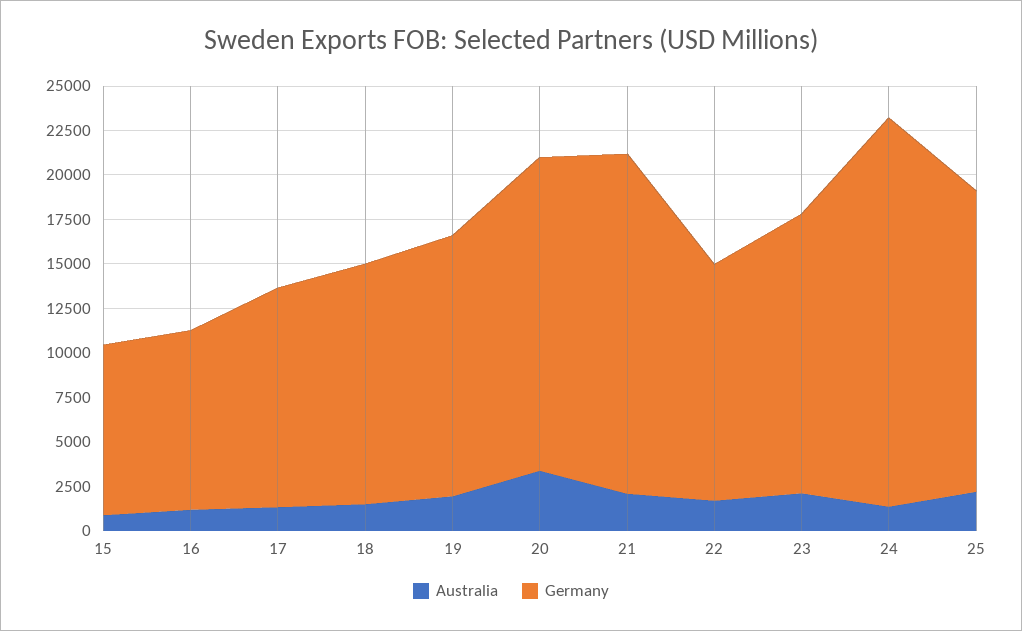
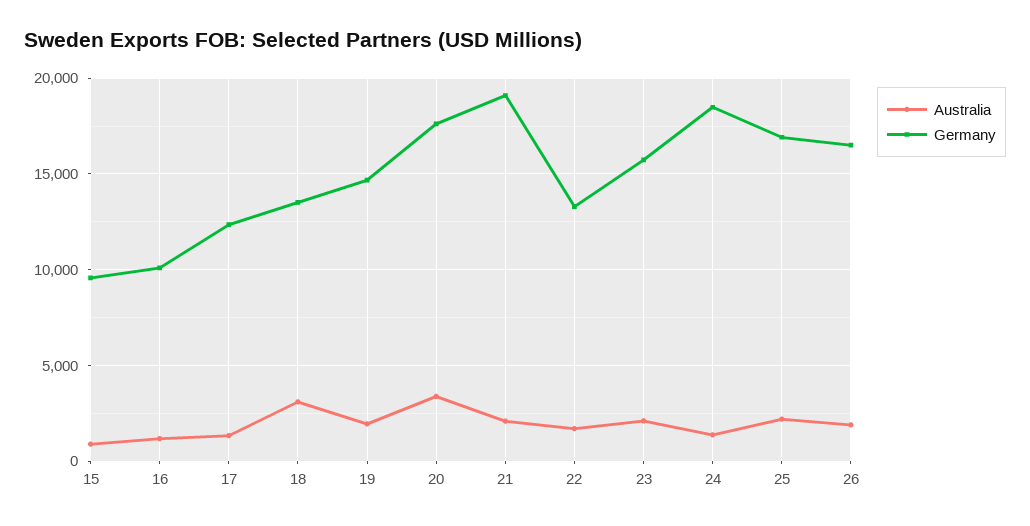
  {
    "Australia": {
      "15": 1000,
      "16": 1000,
      "17": 1500,
-     "18": 1500,
+     "18": 3000,
      "19": 2000,
      "20": 3500,
      "21": 2000,
      "22": 1500,
      "23": 2000,
      "24": 1500,
-     "25": 2000
+     "25": 2000,
+     "26": 2000
    },
    "Germany": {
      "15": 9500,
      "16": 10000,
      "17": 12500,
      "18": 13500,
      "19": 14500,
      "20": 17500,
      "21": 19000,
      "22": 13500,
      "23": 15500,
-     "24": 22000,
+     "24": 18500,
-     "25": 17000
+     "25": 17000,
+     "26": 16500
    }
  }

